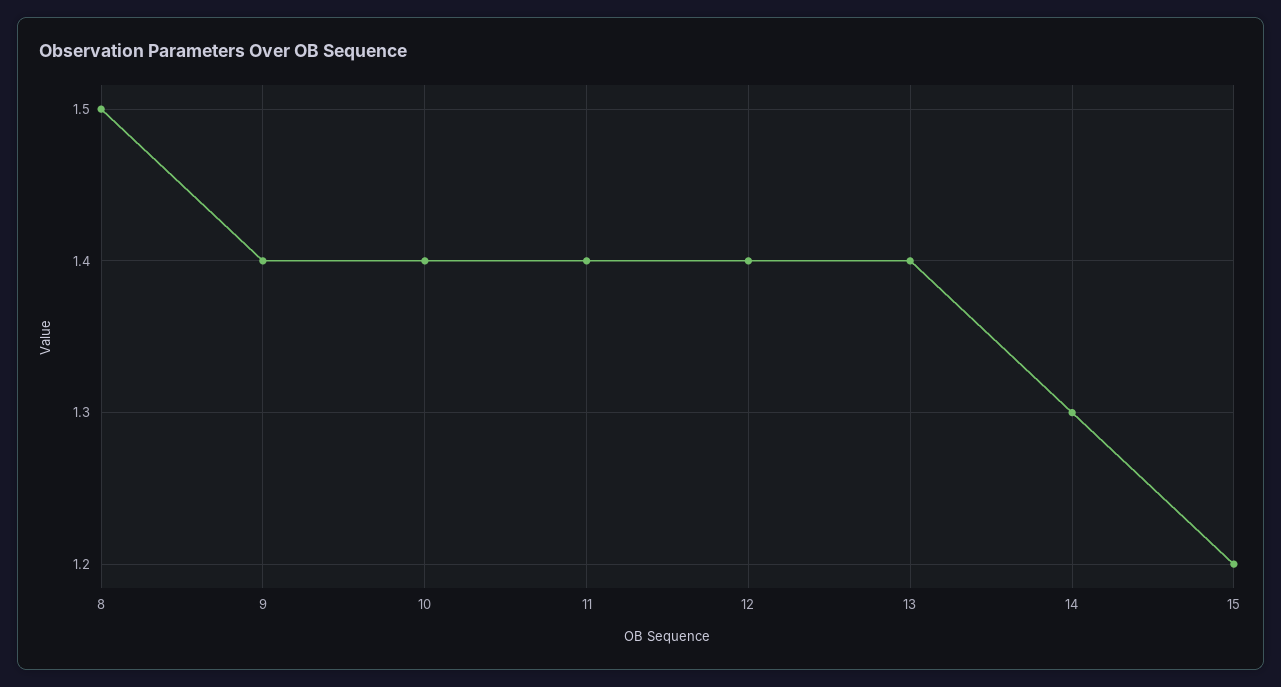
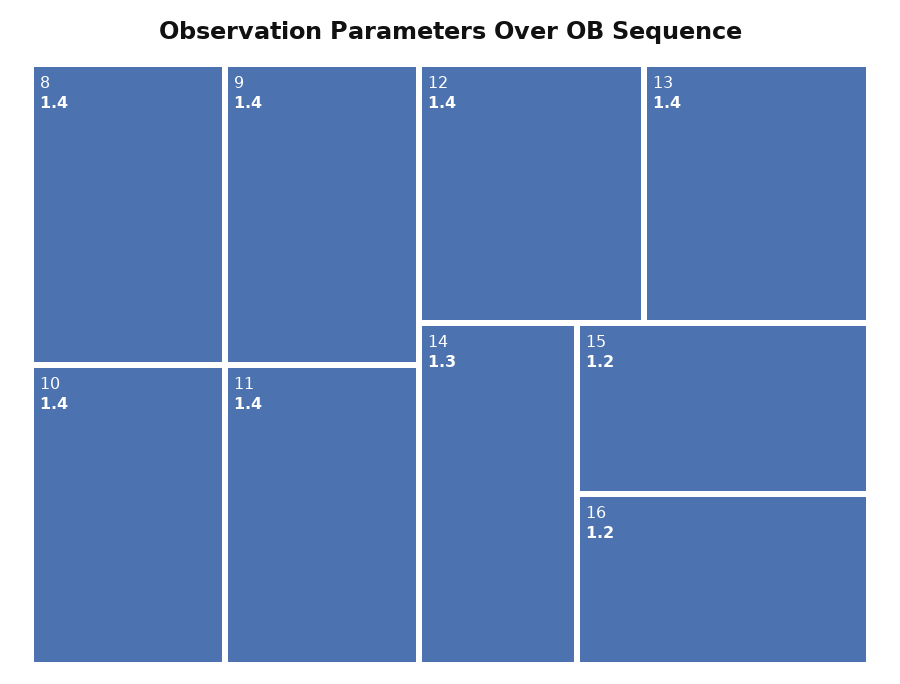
  {
-   "8": 1.5,
+   "8": 1.4,
    "9": 1.4,
    "10": 1.4,
    "11": 1.4,
    "12": 1.4,
    "13": 1.4,
    "14": 1.3,
-   "15": 1.2
+   "15": 1.2,
+   "16": 1.2
  }

